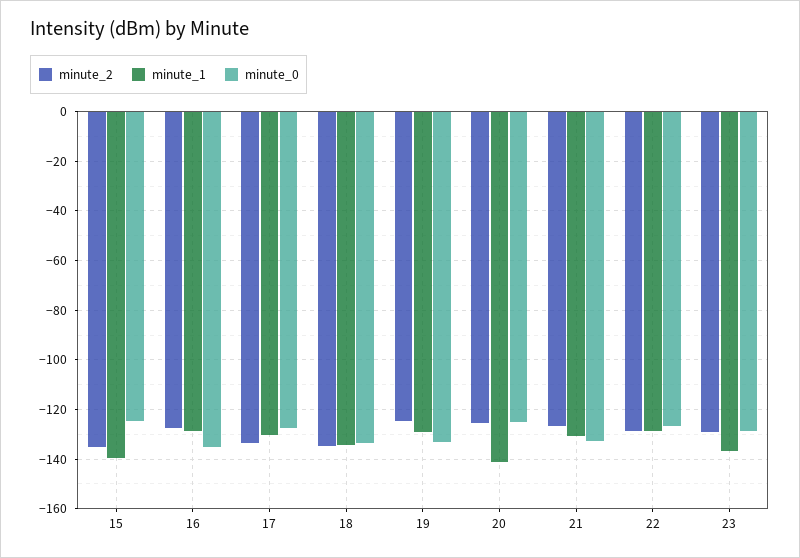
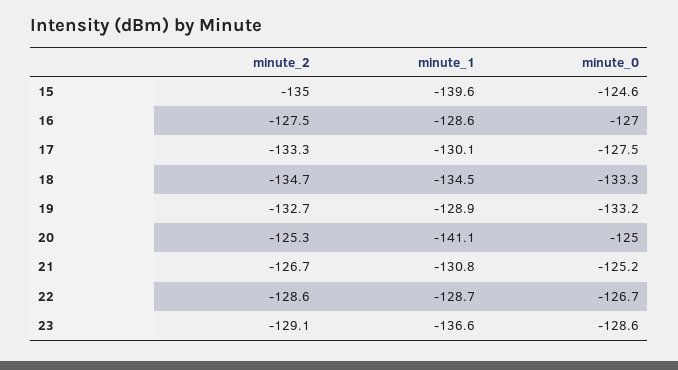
  {
    "minute_2": {
      "15": -135,
      "16": -127.5,
      "17": -133.3,
      "18": -134.7,
-     "19": -125,
+     "19": -132.7,
      "20": -125.3,
      "21": -126.7,
      "22": -128.6,
      "23": -129.1
    },
    "minute_1": {
      "15": -139.6,
      "16": -128.6,
      "17": -130.1,
      "18": -134.5,
      "19": -128.9,
      "20": -141.1,
      "21": -130.8,
      "22": -128.7,
      "23": -136.6
    },
    "minute_0": {
      "15": -124.6,
-     "16": -135,
+     "16": -127,
      "17": -127.5,
      "18": -133.3,
      "19": -133.2,
      "20": -125,
-     "21": -132.5,
+     "21": -125.2,
      "22": -126.7,
      "23": -128.6
    }
  }

